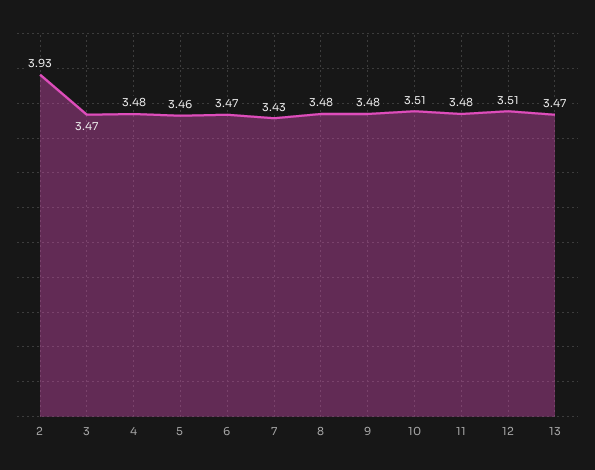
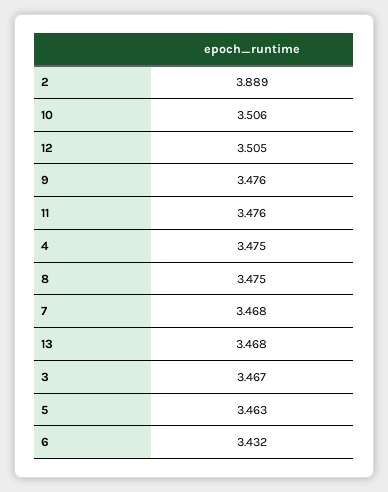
  {
-   "2": 3.93,
+   "2": 3.889,
    "3": 3.467,
    "4": 3.475,
    "5": 3.463,
-   "6": 3.47,
+   "6": 3.432,
-   "7": 3.43,
+   "7": 3.468,
    "8": 3.475,
    "9": 3.476,
    "10": 3.506,
    "11": 3.476,
    "12": 3.505,
    "13": 3.468
  }

